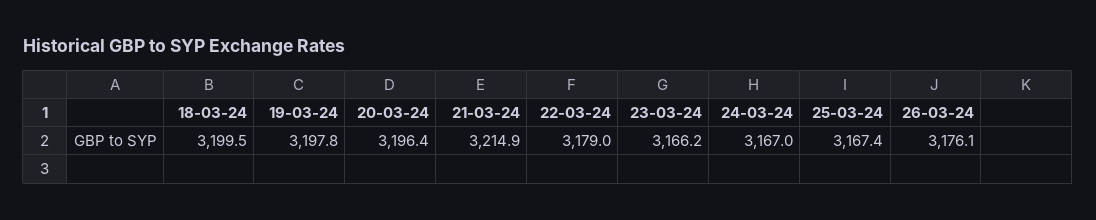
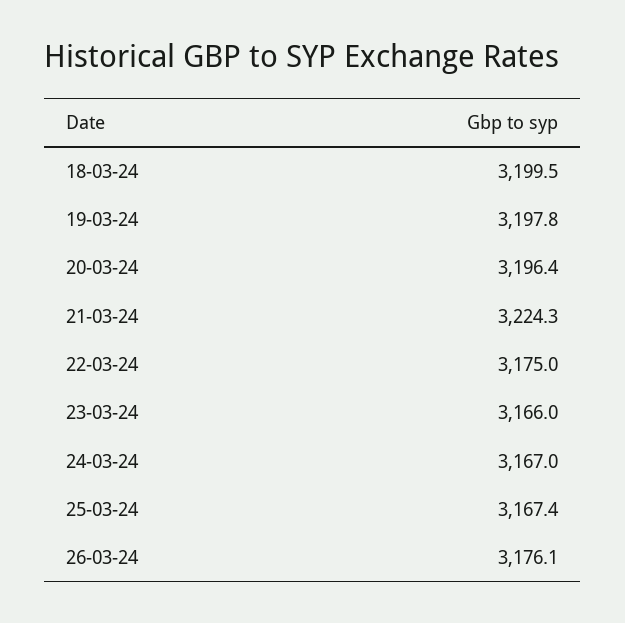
  {
    "18-03-24": 3199.5,
    "19-03-24": 3197.8,
    "20-03-24": 3196.4,
-   "21-03-24": 3214.9,
+   "21-03-24": 3224.3,
-   "22-03-24": 3179,
+   "22-03-24": 3175,
-   "23-03-24": 3166.2,
+   "23-03-24": 3166,
    "24-03-24": 3167,
    "25-03-24": 3167.4,
    "26-03-24": 3176.1
  }

